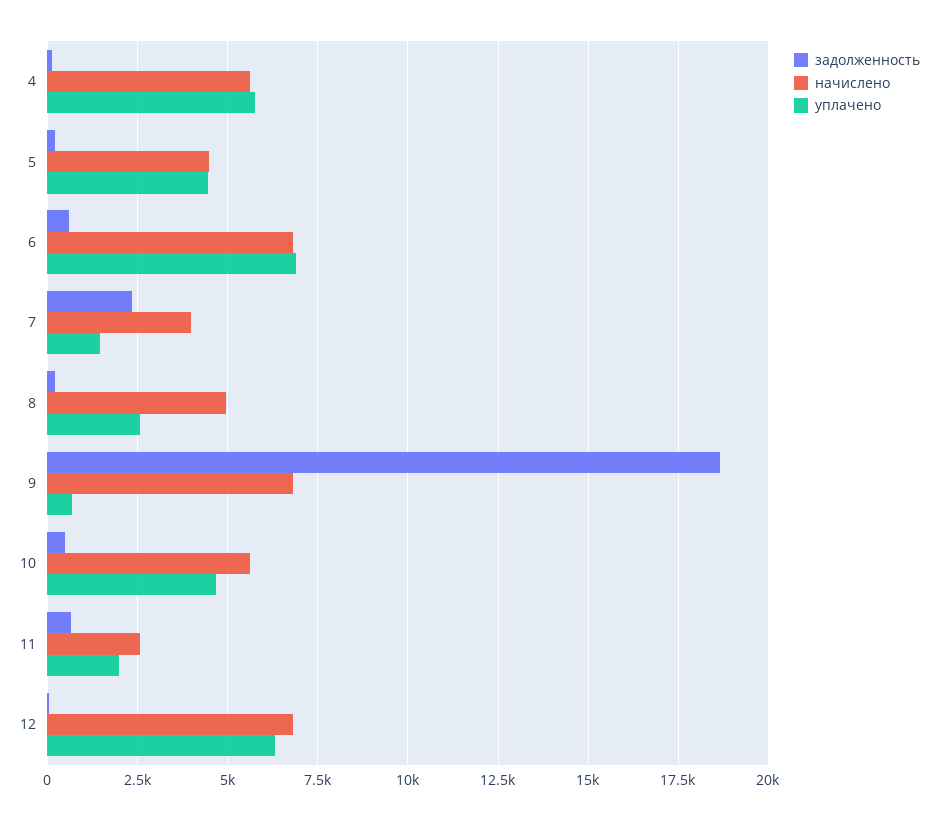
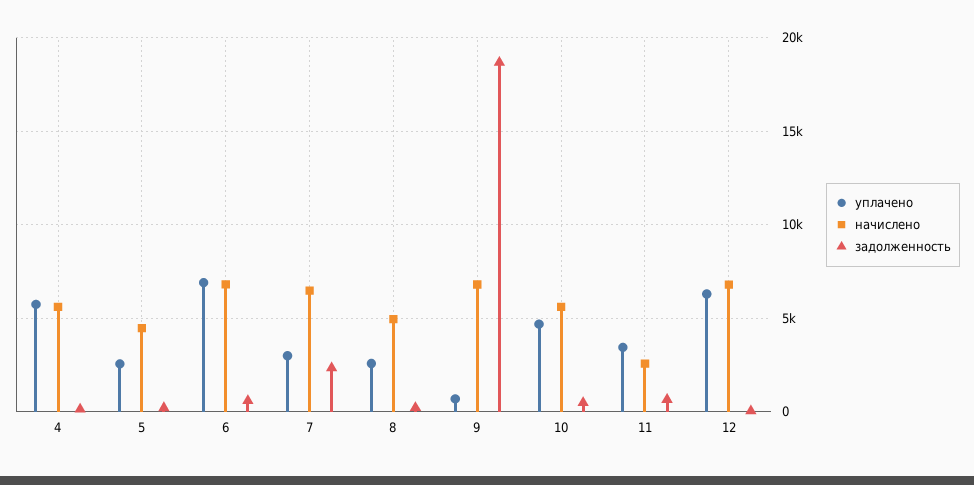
  {
    "задолженность": {
      "4": 250,
      "5": 250,
      "6": 500,
      "7": 2250,
      "8": 250,
      "9": 18750,
      "10": 500,
      "11": 750,
      "12": 0
    },
    "начислено": {
      "4": 5500,
      "5": 4500,
      "6": 6750,
-     "7": 4000,
+     "7": 6500,
      "8": 5000,
      "9": 6750,
      "10": 5500,
      "11": 2500,
      "12": 6750
    },
    "уплачено": {
      "4": 5750,
-     "5": 4500,
+     "5": 2500,
      "6": 7000,
-     "7": 1500,
+     "7": 3000,
      "8": 2500,
      "9": 750,
      "10": 4750,
-     "11": 2000,
+     "11": 3500,
      "12": 6250
    }
  }

